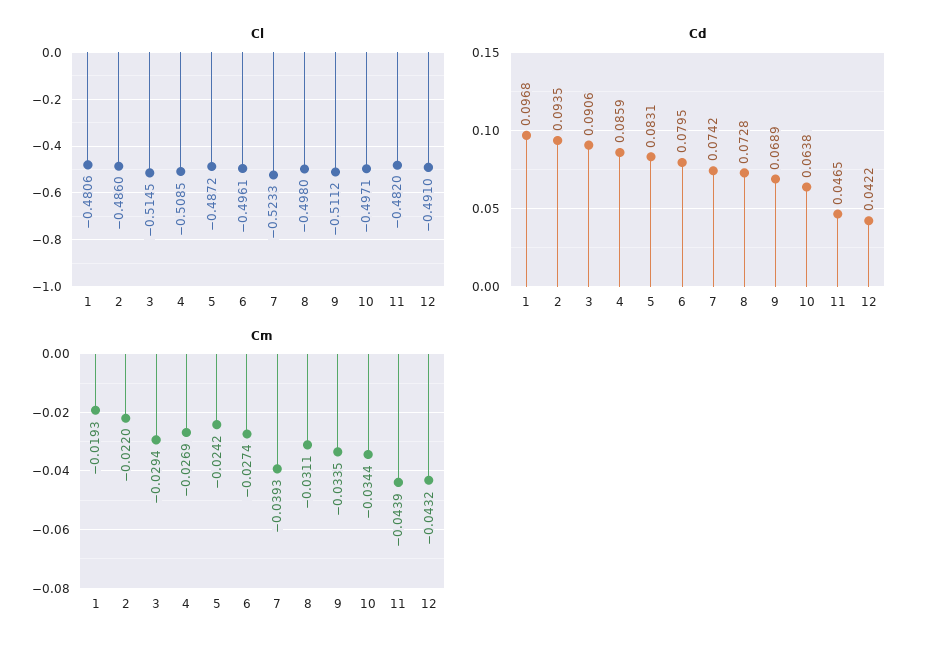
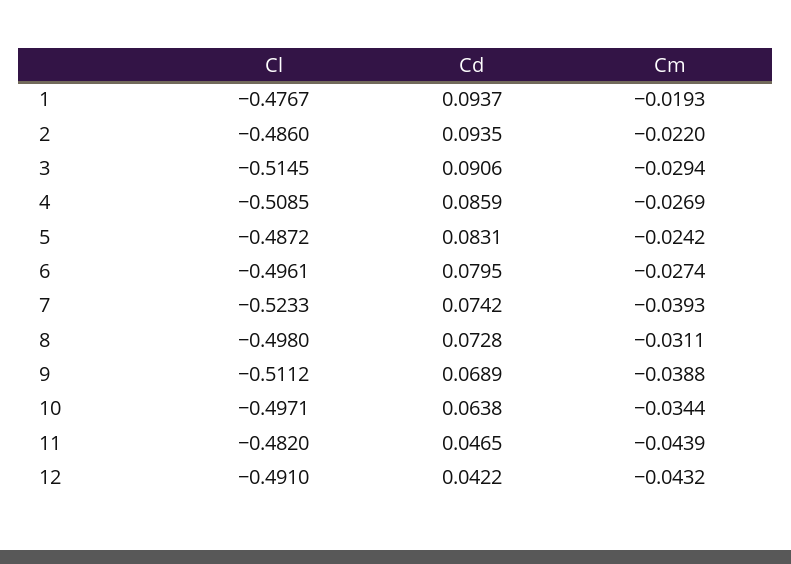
  {
    "Cl": {
-     "1": -0.4806,
+     "1": -0.4767,
      "2": -0.486,
      "3": -0.5145,
      "4": -0.5085,
      "5": -0.4872,
      "6": -0.4961,
      "7": -0.5233,
      "8": -0.498,
      "9": -0.5112,
      "10": -0.4971,
      "11": -0.482,
      "12": -0.491
    },
    "Cd": {
-     "1": 0.0968,
+     "1": 0.0937,
      "2": 0.0935,
      "3": 0.0906,
      "4": 0.0859,
      "5": 0.0831,
      "6": 0.0795,
      "7": 0.0742,
      "8": 0.0728,
      "9": 0.0689,
      "10": 0.0638,
      "11": 0.0465,
      "12": 0.0422
    },
    "Cm": {
      "1": -0.0193,
      "2": -0.022,
      "3": -0.0294,
      "4": -0.0269,
      "5": -0.0242,
      "6": -0.0274,
      "7": -0.0393,
      "8": -0.0311,
-     "9": -0.0335,
+     "9": -0.0388,
      "10": -0.0344,
      "11": -0.0439,
      "12": -0.0432
    }
  }

